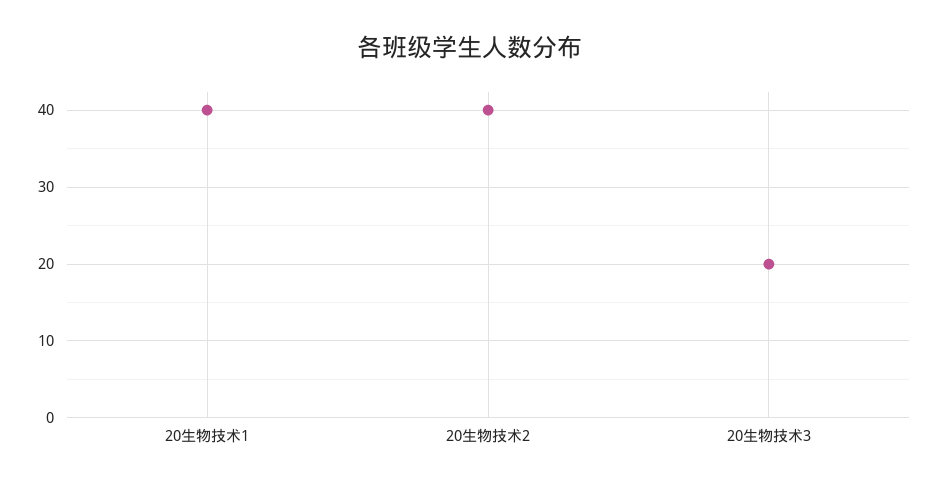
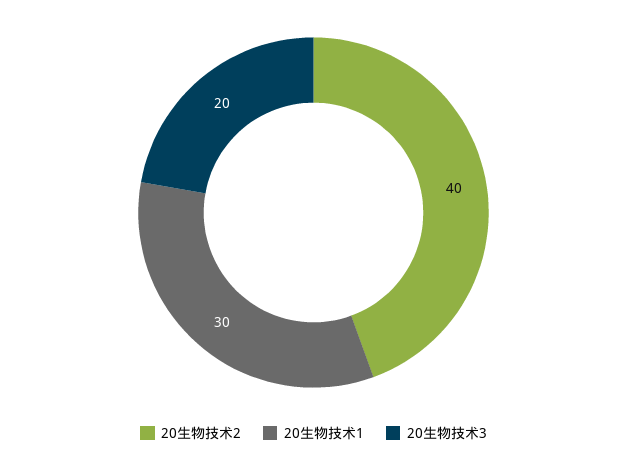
  {
-   "20生物技术1": 40,
+   "20生物技术1": 30,
    "20生物技术2": 40,
    "20生物技术3": 20
  }

